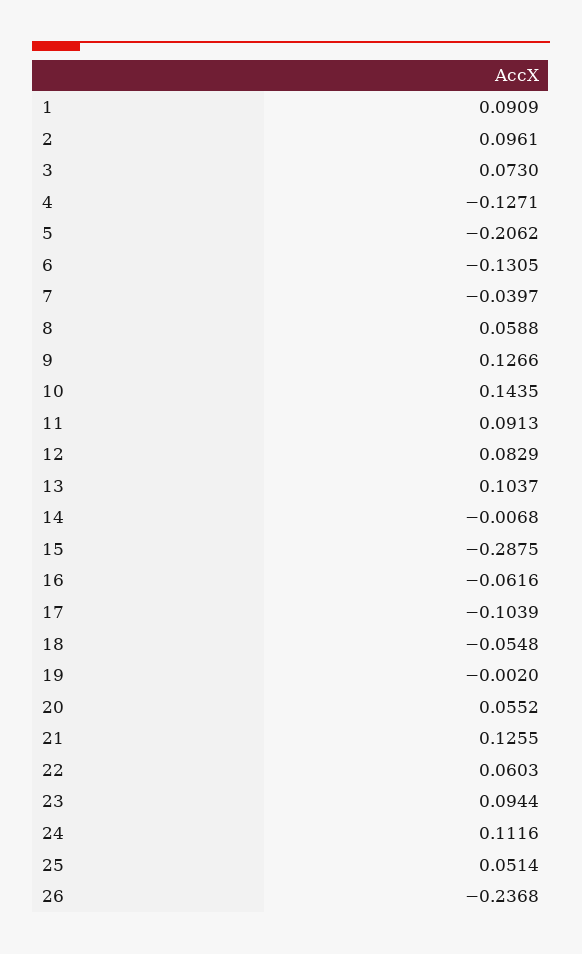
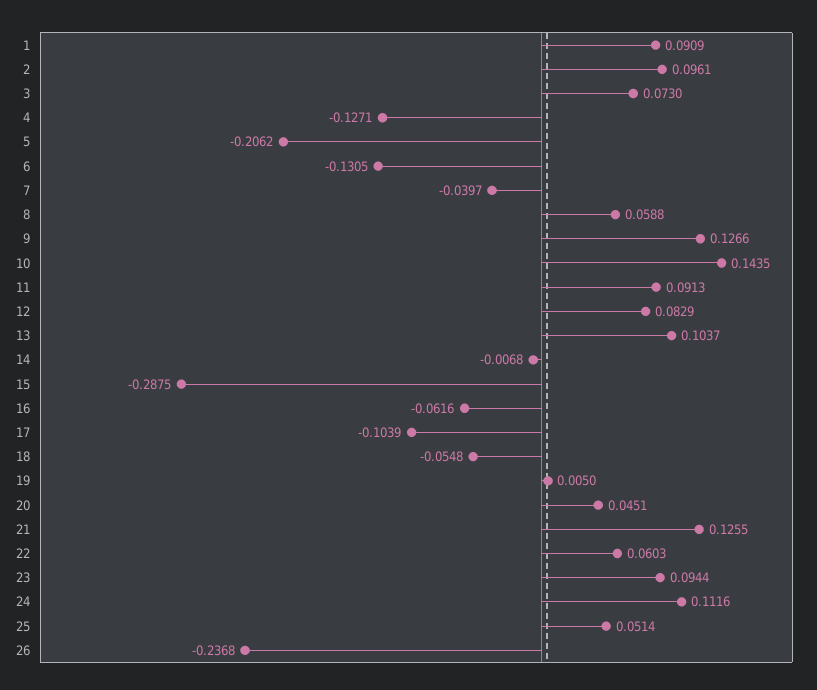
  {
    "1": 0.0909,
    "2": 0.0961,
    "3": 0.073,
    "4": -0.1271,
    "5": -0.2062,
    "6": -0.1305,
    "7": -0.0397,
    "8": 0.0588,
    "9": 0.1266,
    "10": 0.1435,
    "11": 0.0913,
    "12": 0.0829,
    "13": 0.1037,
    "14": -0.0068,
    "15": -0.2875,
    "16": -0.0616,
    "17": -0.1039,
    "18": -0.0548,
-   "19": -0.002,
+   "19": 0.005,
-   "20": 0.0552,
+   "20": 0.0451,
    "21": 0.1255,
    "22": 0.0603,
    "23": 0.0944,
    "24": 0.1116,
    "25": 0.0514,
    "26": -0.2368
  }

